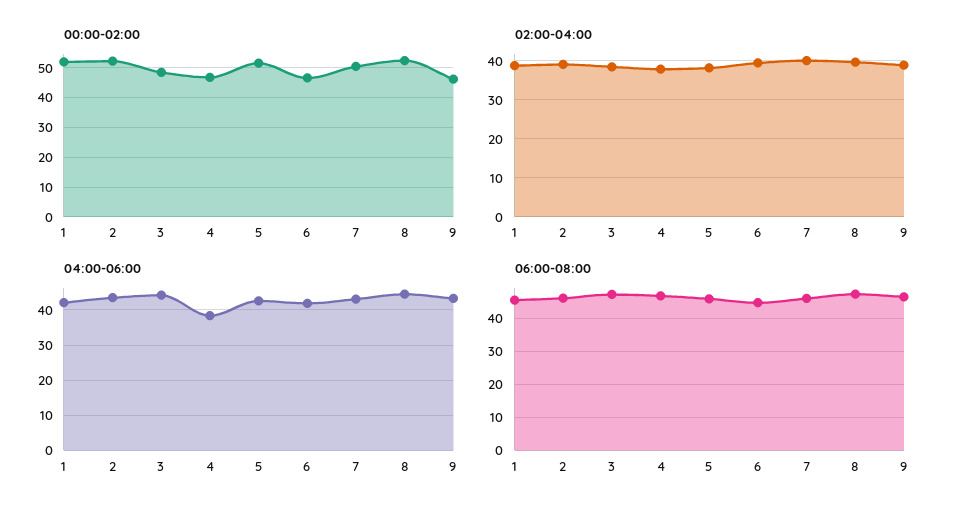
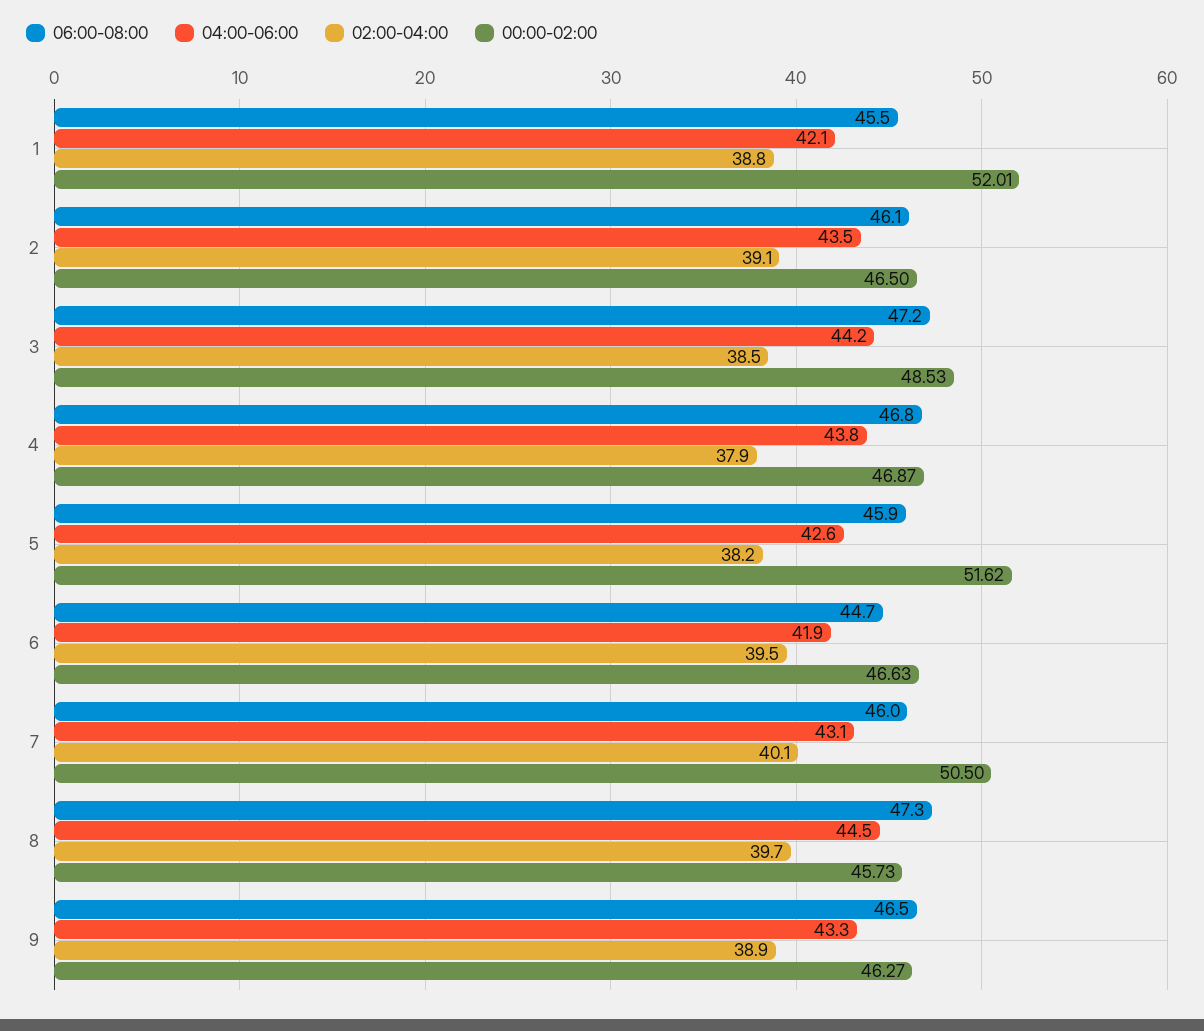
  {
    "00:00-02:00": {
      "1": 52.01,
-     "2": 52.5,
+     "2": 46.5,
      "3": 48.53,
      "4": 46.87,
      "5": 51.62,
      "6": 46.63,
      "7": 50.5,
-     "8": 52.5,
+     "8": 45.73,
      "9": 46.27
    },
    "02:00-04:00": {
      "1": 38.8,
      "2": 39.1,
      "3": 38.5,
      "4": 37.9,
      "5": 38.2,
      "6": 39.5,
      "7": 40.1,
      "8": 39.7,
      "9": 38.9
    },
    "04:00-06:00": {
      "1": 42.1,
      "2": 43.5,
      "3": 44.2,
-     "4": 38,
+     "4": 43.8,
      "5": 42.6,
      "6": 41.9,
      "7": 43.1,
      "8": 44.5,
      "9": 43.3
    },
    "06:00-08:00": {
      "1": 45.5,
      "2": 46.1,
      "3": 47.2,
      "4": 46.8,
      "5": 45.9,
      "6": 44.7,
      "7": 46,
      "8": 47.3,
      "9": 46.5
    }
  }

